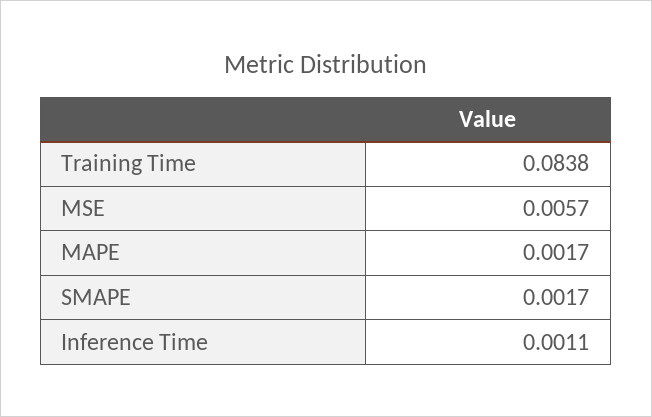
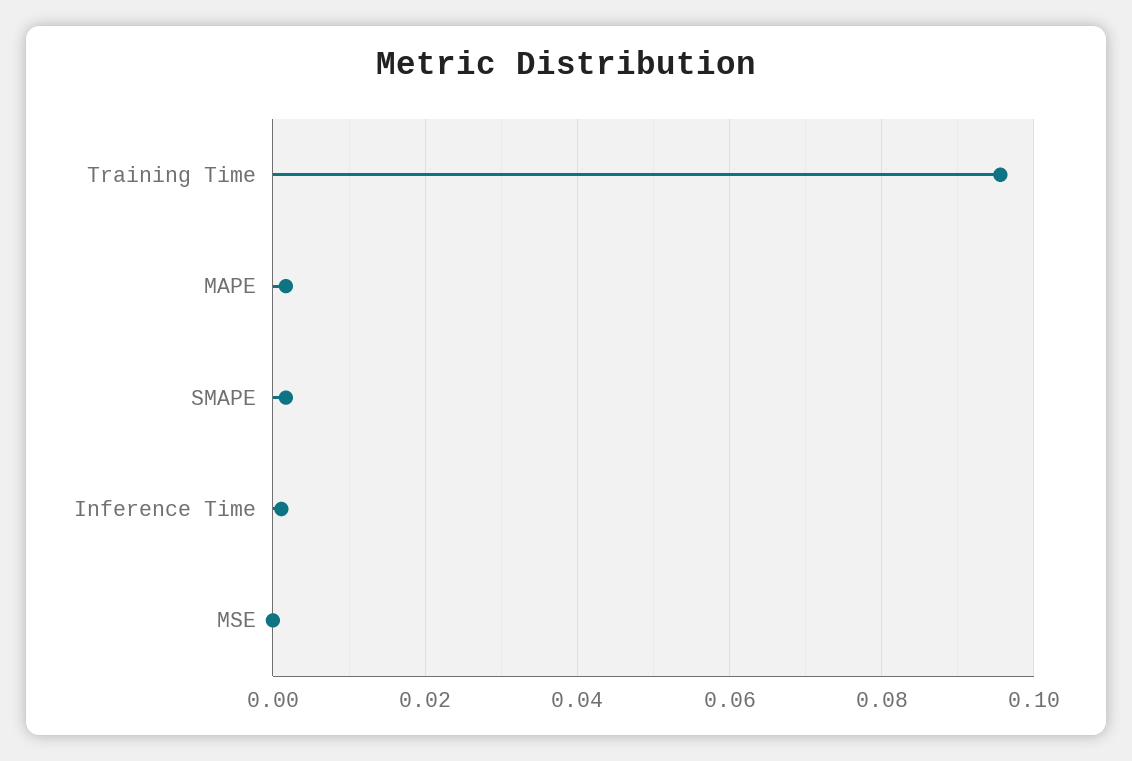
  {
-   "Training Time": 0.0838,
+   "Training Time": 0.096,
-   "MSE": 0.0057,
+   "MSE": 0,
    "MAPE": 0.0017,
    "SMAPE": 0.0017,
    "Inference Time": 0.0011
  }

